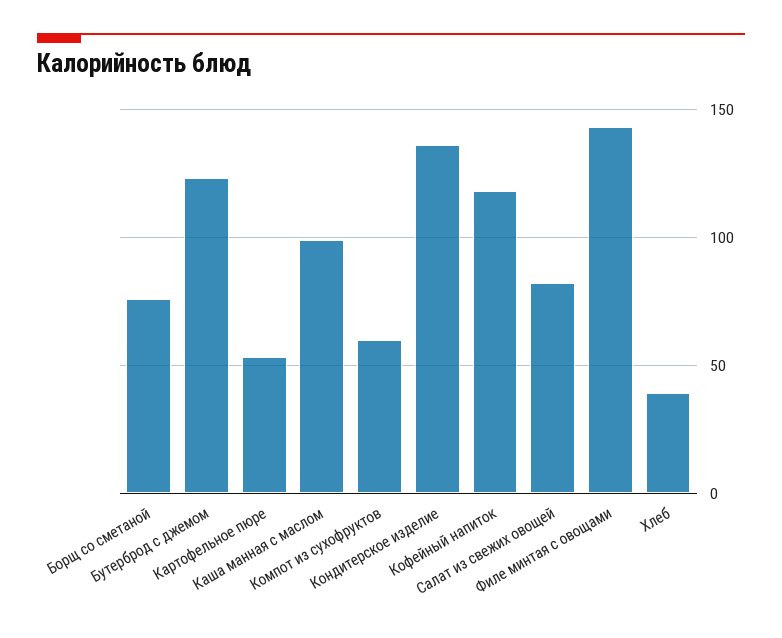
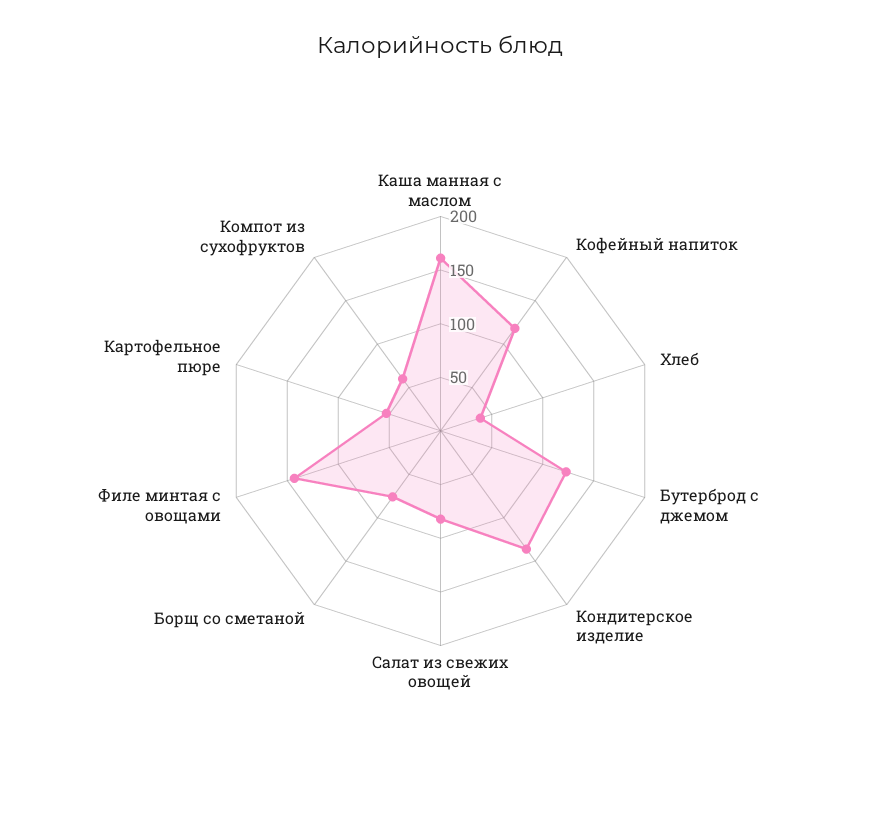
  {
    "Борщ со сметаной": 75,
    "Бутерброд с джемом": 125,
    "Картофельное пюре": 55,
-   "Каша манная с маслом": 100,
+   "Каша манная с маслом": 160,
    "Компот из сухофруктов": 60,
    "Кондитерское изделие": 135,
    "Кофейный напиток": 120,
    "Салат из свежих овощей": 80,
    "Филе минтая с овощами": 145,
    "Хлеб": 40
  }

